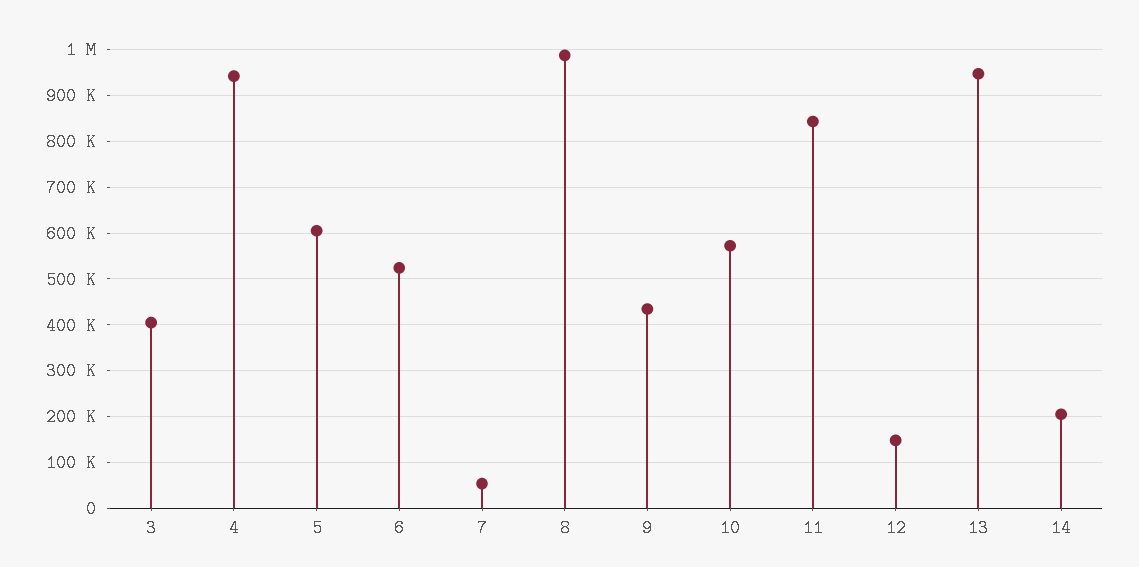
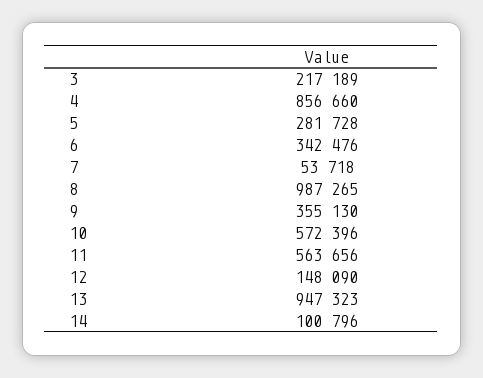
  {
-   "3": 400000,
+   "3": 217189,
-   "4": 940000,
+   "4": 856660,
-   "5": 600000,
+   "5": 281728,
-   "6": 520000,
+   "6": 342476,
    "7": 53718,
    "8": 987265,
-   "9": 440000,
+   "9": 355130,
    "10": 572396,
-   "11": 840000,
+   "11": 563656,
    "12": 148090,
    "13": 947323,
-   "14": 200000
+   "14": 100796
  }

